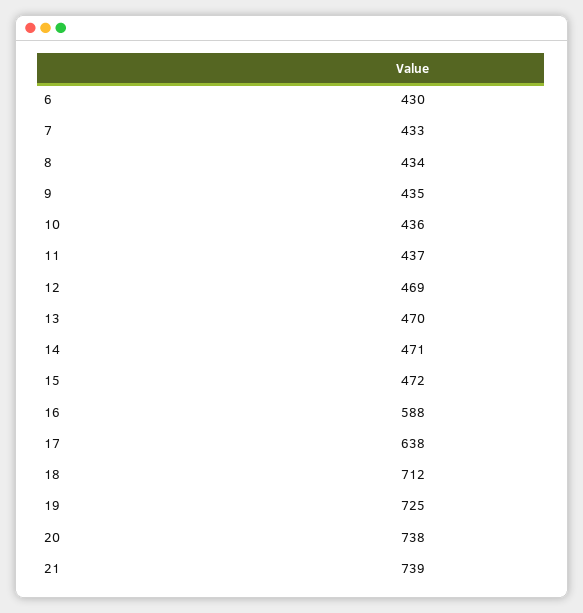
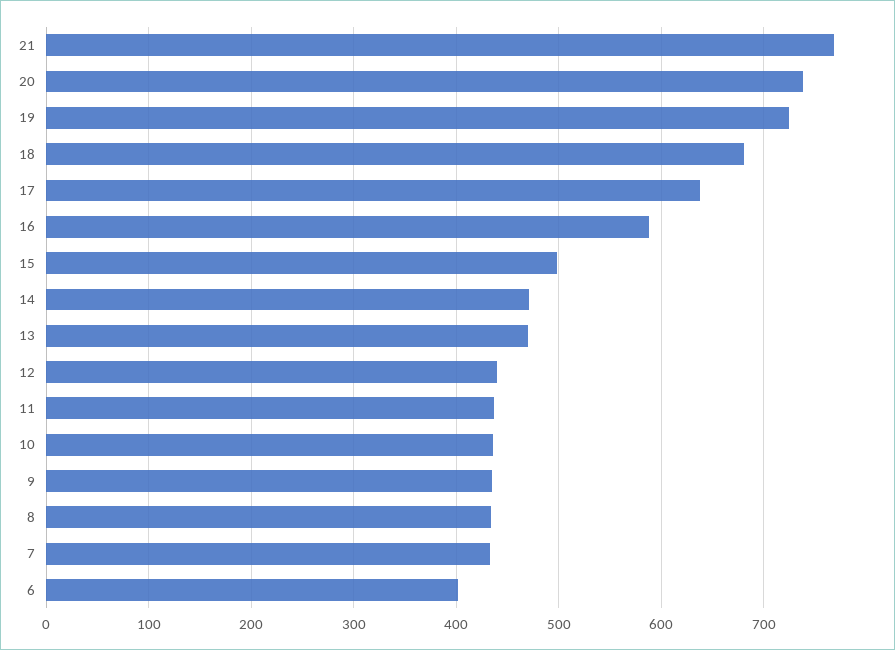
  {
-   "6": 430,
+   "6": 400,
    "7": 433,
    "8": 434,
    "9": 435,
    "10": 436,
    "11": 437,
-   "12": 469,
+   "12": 440,
    "13": 470,
    "14": 471,
-   "15": 472,
+   "15": 500,
    "16": 588,
    "17": 638,
-   "18": 712,
+   "18": 680,
    "19": 725,
    "20": 738,
-   "21": 739
+   "21": 770
  }

